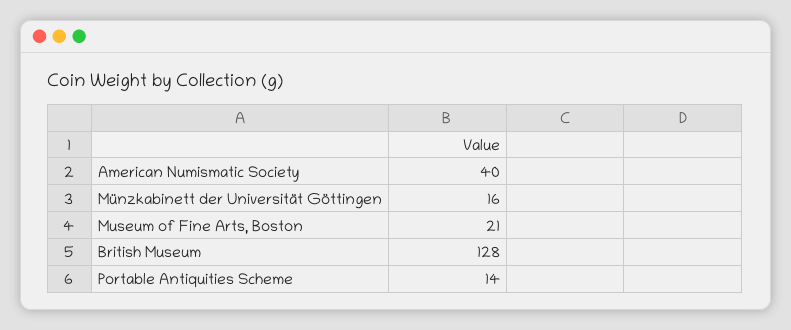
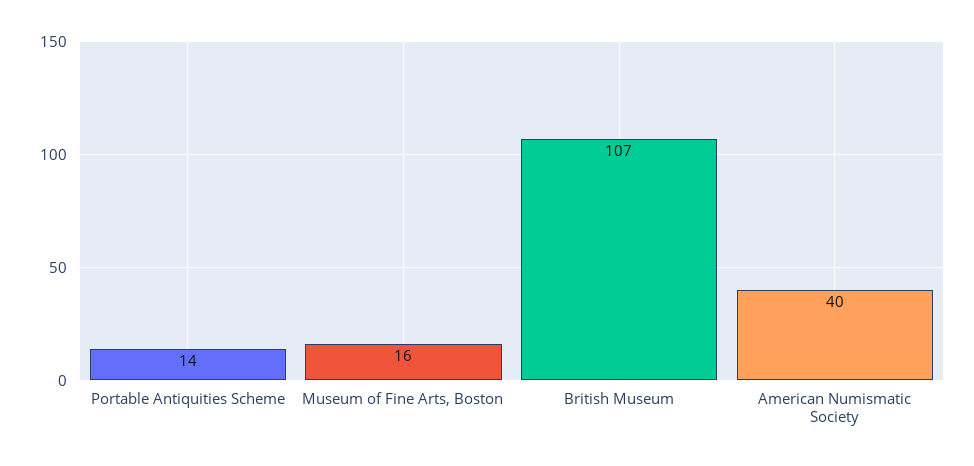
  {
    "American Numismatic Society": 40,
-   "Münzkabinett der Universität Göttingen": 16,
-   "Museum of Fine Arts, Boston": 21,
+   "Museum of Fine Arts, Boston": 16,
-   "British Museum": 128,
+   "British Museum": 107,
    "Portable Antiquities Scheme": 14
  }

